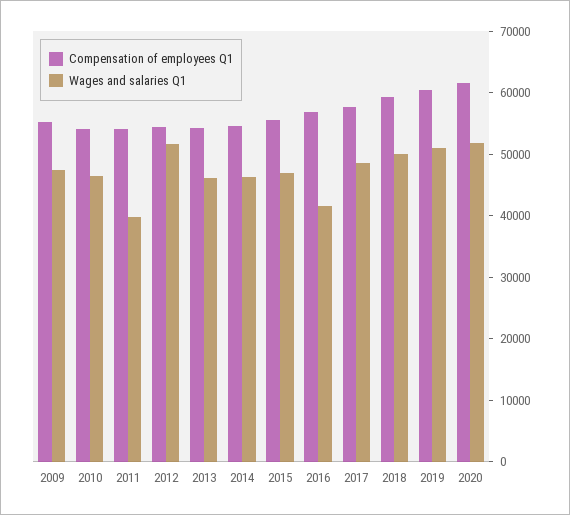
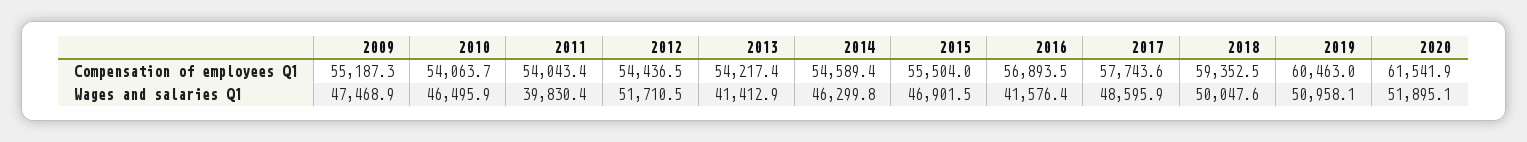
  {
    "Compensation of employees Q1": {
      "2009": 55187.3,
      "2010": 54063.7,
      "2011": 54043.4,
      "2012": 54436.5,
      "2013": 54217.4,
      "2014": 54589.4,
      "2015": 55504,
      "2016": 56893.5,
      "2017": 57743.6,
      "2018": 59352.5,
      "2019": 60463,
      "2020": 61541.9
    },
    "Wages and salaries Q1": {
      "2009": 47468.9,
      "2010": 46495.9,
      "2011": 39830.4,
      "2012": 51710.5,
-     "2013": 46000,
+     "2013": 41412.9,
      "2014": 46299.8,
      "2015": 46901.5,
      "2016": 41576.4,
      "2017": 48595.9,
      "2018": 50047.6,
      "2019": 50958.1,
      "2020": 51895.1
    }
  }

